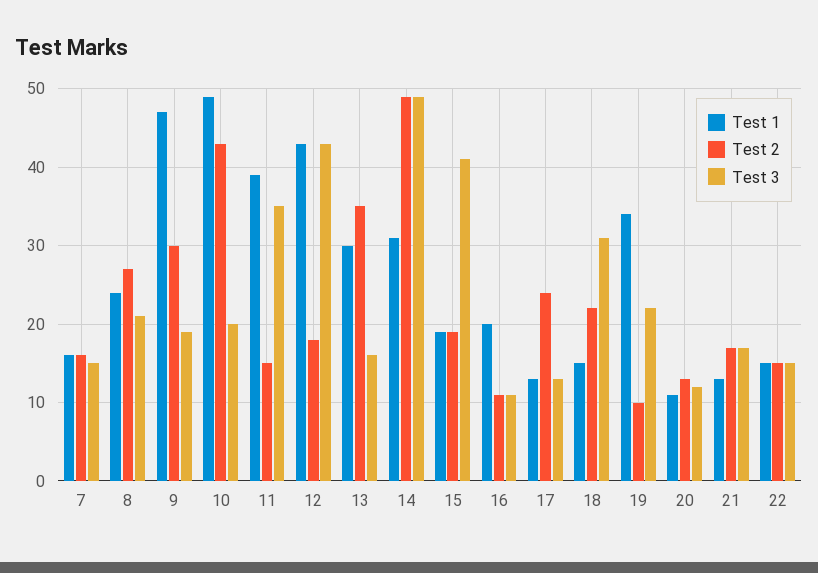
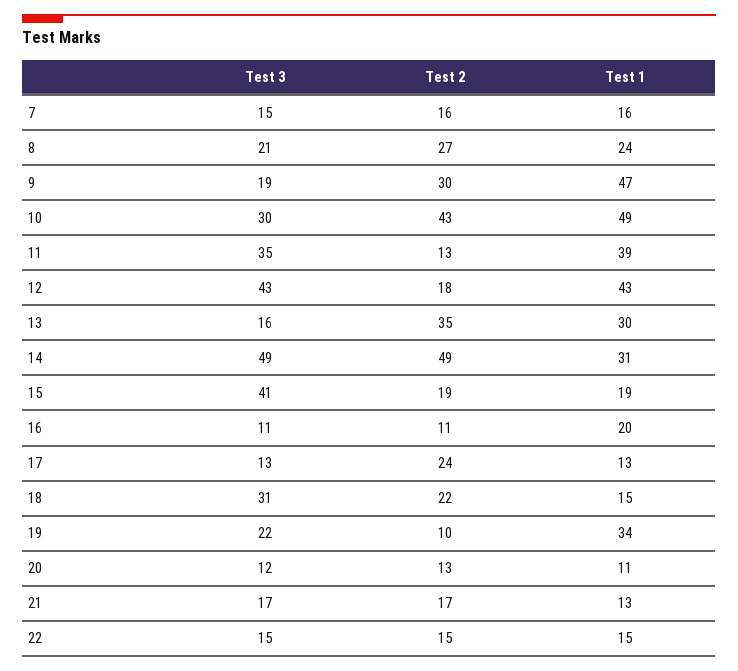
  {
    "Test 1": {
      "7": 16,
      "8": 24,
      "9": 47,
      "10": 49,
      "11": 39,
      "12": 43,
      "13": 30,
      "14": 31,
      "15": 19,
      "16": 20,
      "17": 13,
      "18": 15,
      "19": 34,
      "20": 11,
      "21": 13,
      "22": 15
    },
    "Test 2": {
      "7": 16,
      "8": 27,
      "9": 30,
      "10": 43,
-     "11": 15,
+     "11": 13,
      "12": 18,
      "13": 35,
      "14": 49,
      "15": 19,
      "16": 11,
      "17": 24,
      "18": 22,
      "19": 10,
      "20": 13,
      "21": 17,
      "22": 15
    },
    "Test 3": {
      "7": 15,
      "8": 21,
      "9": 19,
-     "10": 20,
+     "10": 30,
      "11": 35,
      "12": 43,
      "13": 16,
      "14": 49,
      "15": 41,
      "16": 11,
      "17": 13,
      "18": 31,
      "19": 22,
      "20": 12,
      "21": 17,
      "22": 15
    }
  }

